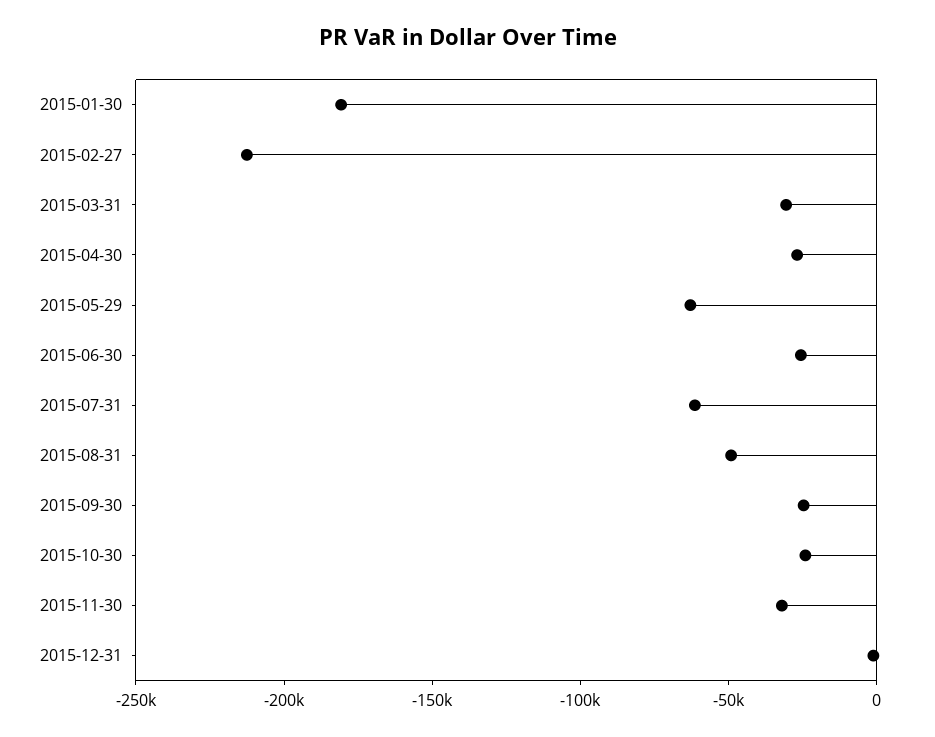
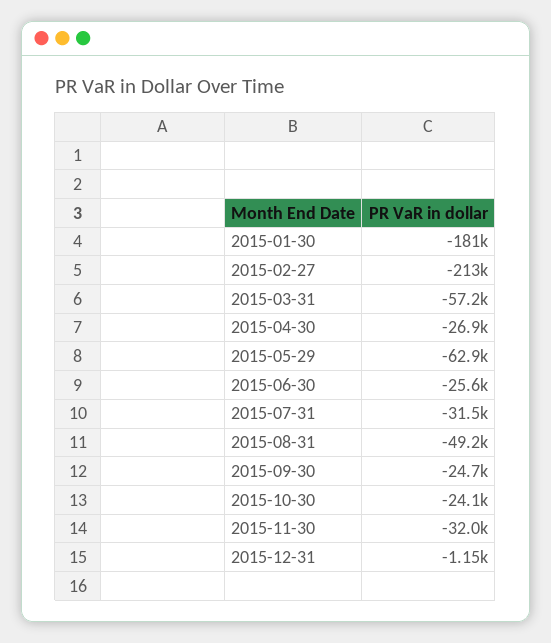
  {
    "2015-01-30": -181000,
    "2015-02-27": -213000,
-   "2015-03-31": -30000,
+   "2015-03-31": -57200,
    "2015-04-30": -26900,
    "2015-05-29": -62900,
    "2015-06-30": -25600,
-   "2015-07-31": -60000,
+   "2015-07-31": -31500,
    "2015-08-31": -49200,
    "2015-09-30": -24700,
    "2015-10-30": -24100,
    "2015-11-30": -32000,
    "2015-12-31": -1150
  }

